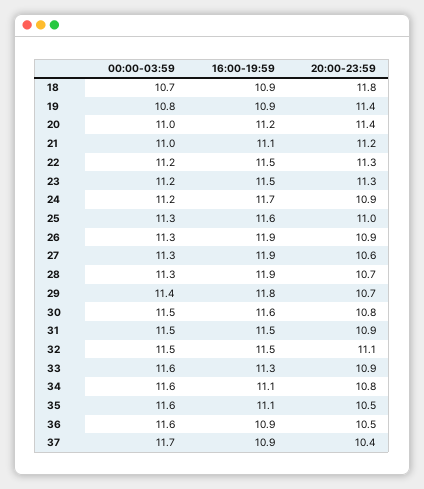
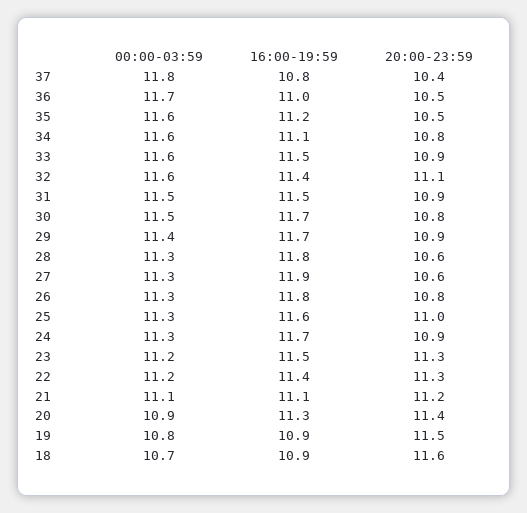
  {
    "00:00-03:59": {
      "18": 10.7,
      "19": 10.8,
-     "20": 11,
+     "20": 10.9,
-     "21": 11,
+     "21": 11.1,
      "22": 11.2,
      "23": 11.2,
-     "24": 11.2,
+     "24": 11.3,
      "25": 11.3,
      "26": 11.3,
      "27": 11.3,
      "28": 11.3,
      "29": 11.4,
      "30": 11.5,
      "31": 11.5,
-     "32": 11.5,
+     "32": 11.6,
      "33": 11.6,
      "34": 11.6,
      "35": 11.6,
-     "36": 11.6,
+     "36": 11.7,
-     "37": 11.7
+     "37": 11.8
    },
    "16:00-19:59": {
      "18": 10.9,
      "19": 10.9,
-     "20": 11.2,
+     "20": 11.3,
      "21": 11.1,
-     "22": 11.5,
+     "22": 11.4,
      "23": 11.5,
      "24": 11.7,
      "25": 11.6,
-     "26": 11.9,
+     "26": 11.8,
      "27": 11.9,
-     "28": 11.9,
+     "28": 11.8,
-     "29": 11.8,
+     "29": 11.7,
-     "30": 11.6,
+     "30": 11.7,
      "31": 11.5,
-     "32": 11.5,
+     "32": 11.4,
-     "33": 11.3,
+     "33": 11.5,
      "34": 11.1,
-     "35": 11.1,
+     "35": 11.2,
-     "36": 10.9,
+     "36": 11,
-     "37": 10.9
+     "37": 10.8
    },
    "20:00-23:59": {
-     "18": 11.8,
+     "18": 11.6,
-     "19": 11.4,
+     "19": 11.5,
      "20": 11.4,
      "21": 11.2,
      "22": 11.3,
      "23": 11.3,
      "24": 10.9,
      "25": 11,
-     "26": 10.9,
+     "26": 10.8,
      "27": 10.6,
-     "28": 10.7,
+     "28": 10.6,
-     "29": 10.7,
+     "29": 10.9,
      "30": 10.8,
      "31": 10.9,
      "32": 11.1,
      "33": 10.9,
      "34": 10.8,
      "35": 10.5,
      "36": 10.5,
      "37": 10.4
    }
  }

